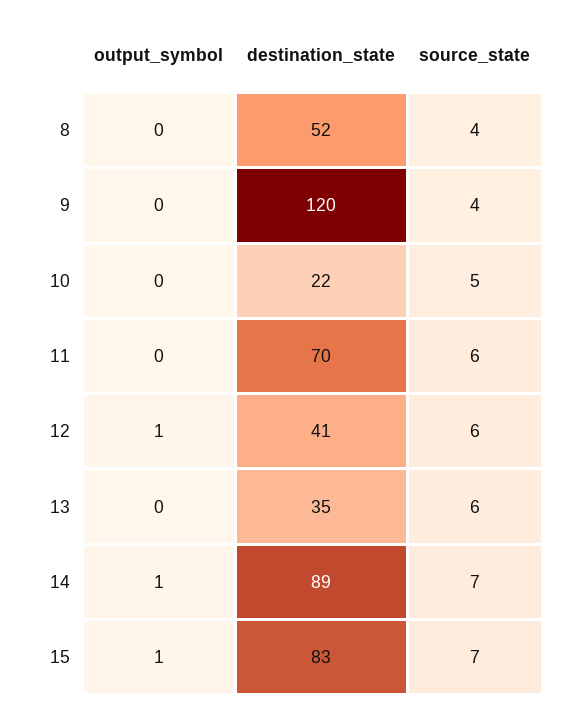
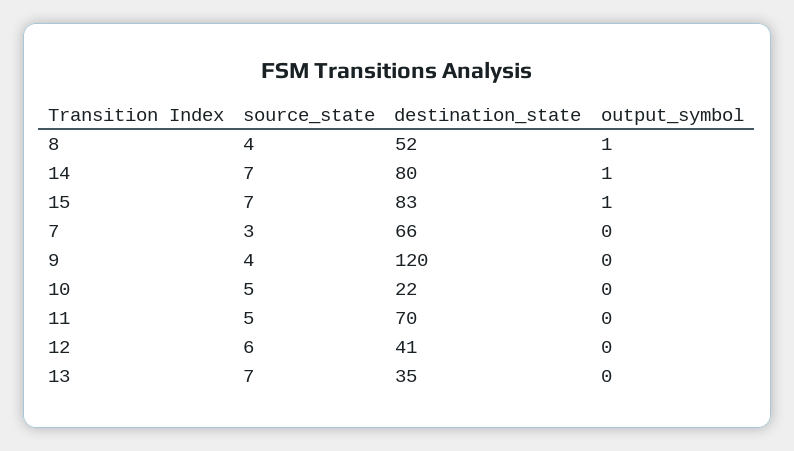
  {
    "output_symbol": {
-     "8": 0,
+     "8": 1,
      "9": 0,
      "10": 0,
      "11": 0,
-     "12": 1,
+     "12": 0,
      "13": 0,
      "14": 1,
-     "15": 1
+     "15": 1,
+     "7": 0
    },
    "destination_state": {
      "8": 52,
      "9": 120,
      "10": 22,
      "11": 70,
      "12": 41,
      "13": 35,
-     "14": 89,
+     "14": 80,
-     "15": 83
+     "15": 83,
+     "7": 66
    },
    "source_state": {
      "8": 4,
      "9": 4,
      "10": 5,
-     "11": 6,
+     "11": 5,
      "12": 6,
-     "13": 6,
+     "13": 7,
      "14": 7,
-     "15": 7
+     "15": 7,
+     "7": 3
    }
  }

